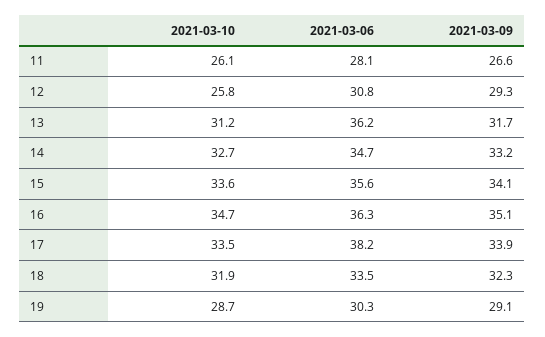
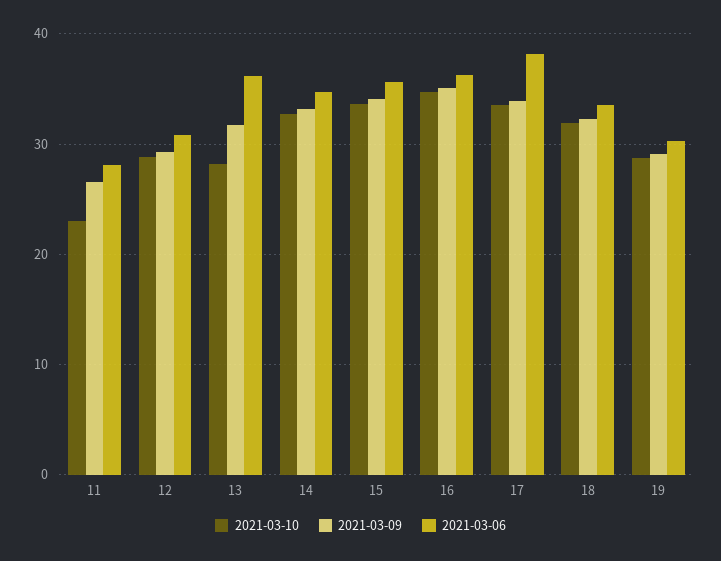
  {
    "2021-03-10": {
-     "11": 26.1,
+     "11": 23,
-     "12": 25.8,
+     "12": 29,
-     "13": 31.2,
+     "13": 28,
      "14": 32.7,
      "15": 33.6,
      "16": 34.7,
      "17": 33.5,
      "18": 31.9,
      "19": 28.7
    },
    "2021-03-06": {
      "11": 28.1,
      "12": 30.8,
      "13": 36.2,
      "14": 34.7,
      "15": 35.6,
      "16": 36.3,
      "17": 38.2,
      "18": 33.5,
      "19": 30.3
    },
    "2021-03-09": {
      "11": 26.6,
      "12": 29.3,
      "13": 31.7,
      "14": 33.2,
      "15": 34.1,
      "16": 35.1,
      "17": 33.9,
      "18": 32.3,
      "19": 29.1
    }
  }

